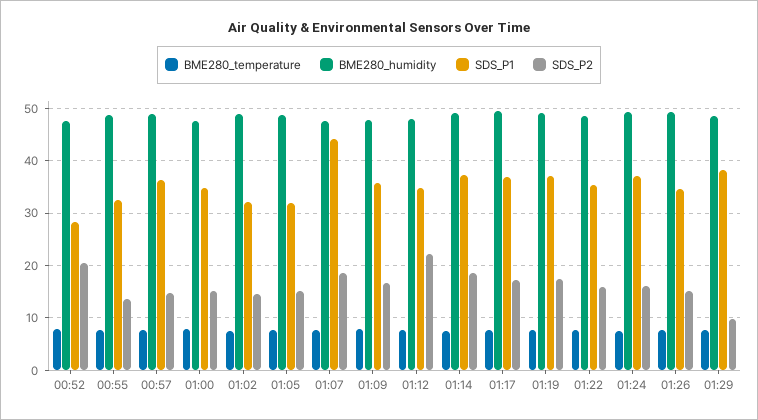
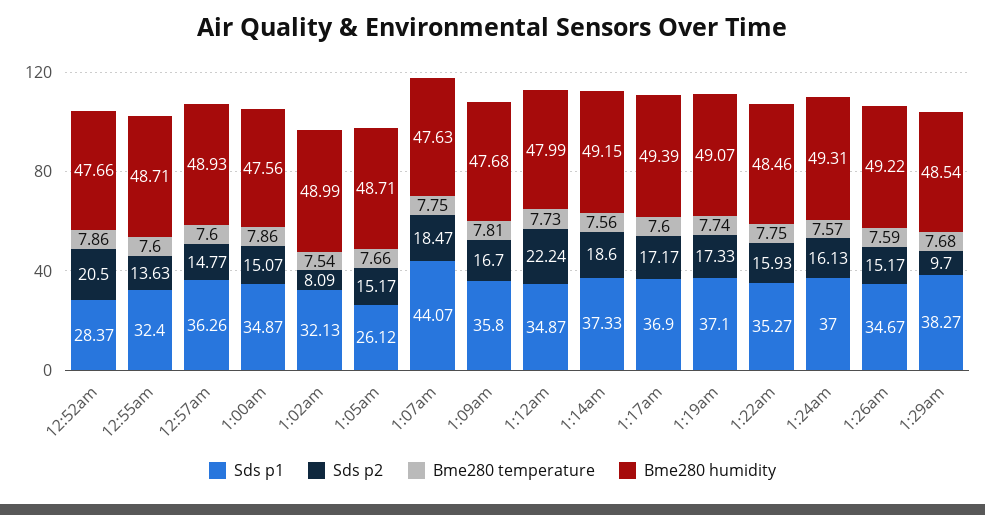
  {
    "BME280_temperature": {
      "00:52": 7.86,
      "00:55": 7.6,
      "00:57": 7.6,
      "01:00": 7.86,
      "01:02": 7.54,
      "01:05": 7.66,
      "01:07": 7.75,
      "01:09": 7.81,
      "01:12": 7.73,
      "01:14": 7.56,
      "01:17": 7.6,
      "01:19": 7.74,
      "01:22": 7.75,
      "01:24": 7.57,
      "01:26": 7.59,
      "01:29": 7.68
    },
    "BME280_humidity": {
      "00:52": 47.66,
      "00:55": 48.71,
      "00:57": 48.93,
      "01:00": 47.56,
      "01:02": 48.99,
      "01:05": 48.71,
      "01:07": 47.63,
      "01:09": 47.68,
      "01:12": 47.99,
      "01:14": 49.15,
      "01:17": 49.39,
      "01:19": 49.07,
      "01:22": 48.46,
      "01:24": 49.31,
      "01:26": 49.22,
      "01:29": 48.54
    },
    "SDS_P1": {
      "00:52": 28.37,
      "00:55": 32.4,
      "00:57": 36.26,
      "01:00": 34.87,
      "01:02": 32.13,
-     "01:05": 32,
+     "01:05": 26.12,
      "01:07": 44.07,
      "01:09": 35.8,
      "01:12": 34.87,
      "01:14": 37.33,
      "01:17": 36.9,
      "01:19": 37.1,
      "01:22": 35.27,
      "01:24": 37,
      "01:26": 34.67,
      "01:29": 38.27
    },
    "SDS_P2": {
      "00:52": 20.5,
      "00:55": 13.63,
      "00:57": 14.77,
      "01:00": 15.07,
-     "01:02": 14,
+     "01:02": 8.09,
      "01:05": 15.17,
      "01:07": 18.47,
      "01:09": 16.7,
      "01:12": 22.24,
      "01:14": 18.6,
      "01:17": 17.17,
      "01:19": 17.33,
      "01:22": 15.93,
      "01:24": 16.13,
      "01:26": 15.17,
      "01:29": 9.7
    }
  }

